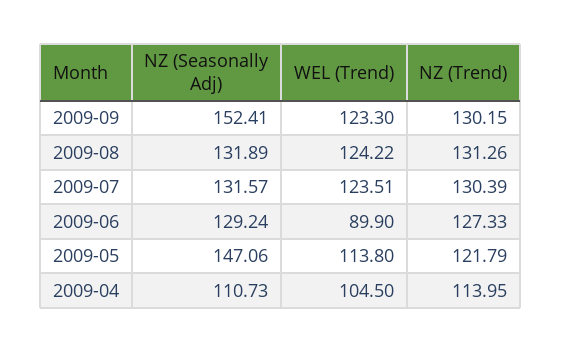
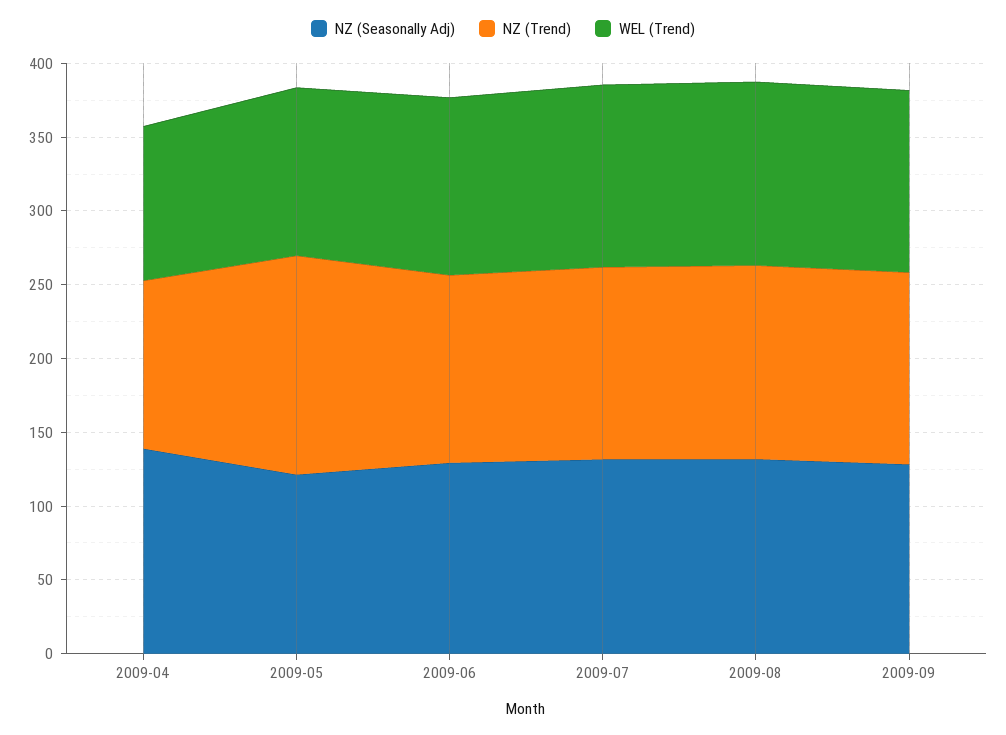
  {
    "NZ (Seasonally Adj)": {
-     "2009-09": 152.41,
+     "2009-09": 130,
      "2009-08": 131.89,
      "2009-07": 131.57,
      "2009-06": 129.24,
-     "2009-05": 147.06,
+     "2009-05": 120,
-     "2009-04": 110.73
+     "2009-04": 140
    },
    "WEL (Trend)": {
      "2009-09": 123.3,
      "2009-08": 124.22,
      "2009-07": 123.51,
-     "2009-06": 89.9,
+     "2009-06": 120,
      "2009-05": 113.8,
      "2009-04": 104.5
    },
    "NZ (Trend)": {
      "2009-09": 130.15,
      "2009-08": 131.26,
      "2009-07": 130.39,
      "2009-06": 127.33,
-     "2009-05": 121.79,
+     "2009-05": 150,
      "2009-04": 113.95
    }
  }

